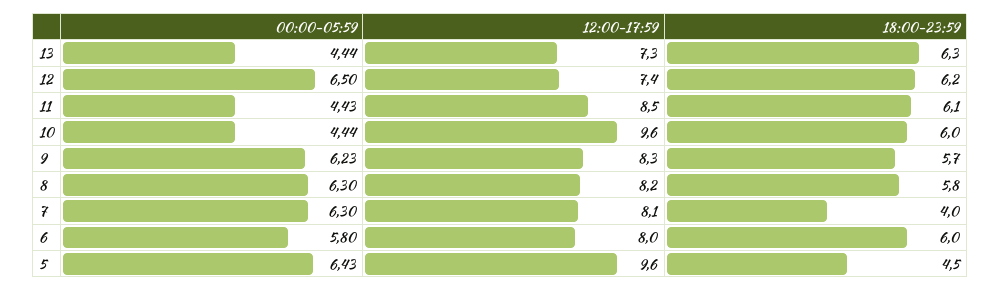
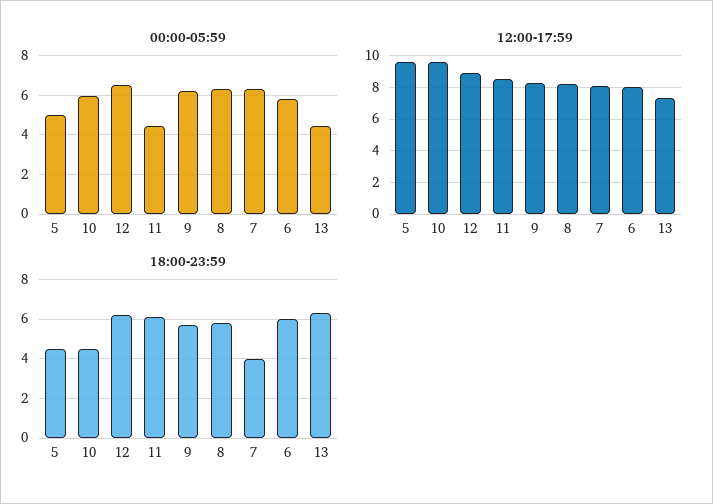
  {
    "00:00-05:59": {
      "13": 4.44,
      "12": 6.5,
      "11": 4.43,
-     "10": 4.44,
+     "10": 6,
      "9": 6.23,
      "8": 6.3,
      "7": 6.3,
      "6": 5.8,
-     "5": 6.43
+     "5": 5
    },
    "12:00-17:59": {
      "13": 7.3,
-     "12": 7.4,
+     "12": 9,
      "11": 8.5,
      "10": 9.6,
      "9": 8.3,
      "8": 8.2,
      "7": 8.1,
      "6": 8,
      "5": 9.6
    },
    "18:00-23:59": {
      "13": 6.3,
      "12": 6.2,
      "11": 6.1,
-     "10": 6,
+     "10": 4.5,
      "9": 5.7,
      "8": 5.8,
      "7": 4,
      "6": 6,
      "5": 4.5
    }
  }

